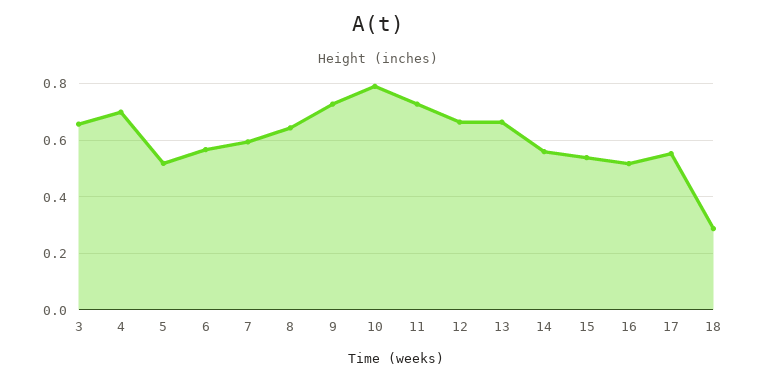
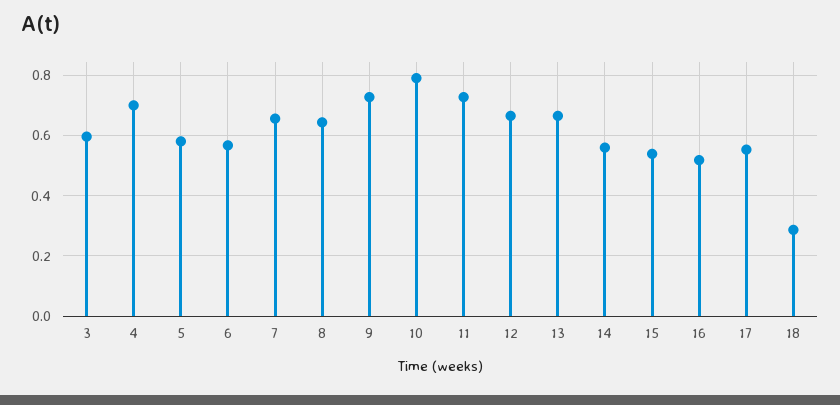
  {
-   "3": 0.65,
+   "3": 0.6,
    "4": 0.7,
-   "5": 0.525,
+   "5": 0.58,
    "6": 0.56,
-   "7": 0.6,
+   "7": 0.66,
    "8": 0.64,
    "9": 0.72,
    "10": 0.8,
    "11": 0.72,
    "12": 0.66,
    "13": 0.66,
    "14": 0.56,
    "15": 0.54,
    "16": 0.52,
    "17": 0.56,
    "18": 0.28
  }

